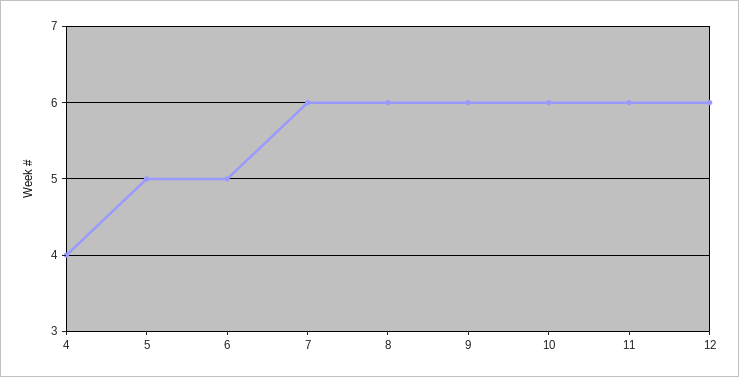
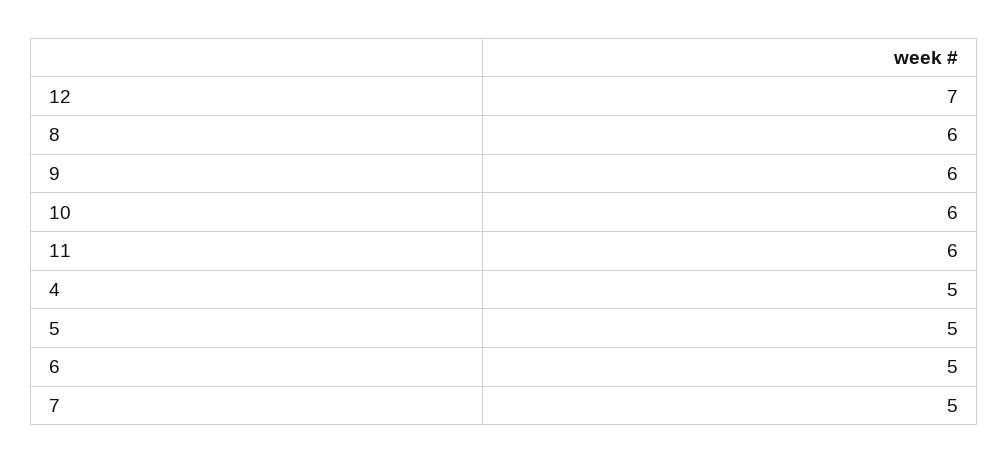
  {
-   "4": 4,
+   "4": 5,
    "5": 5,
    "6": 5,
-   "7": 6,
+   "7": 5,
    "8": 6,
    "9": 6,
    "10": 6,
    "11": 6,
-   "12": 6
+   "12": 7
  }

